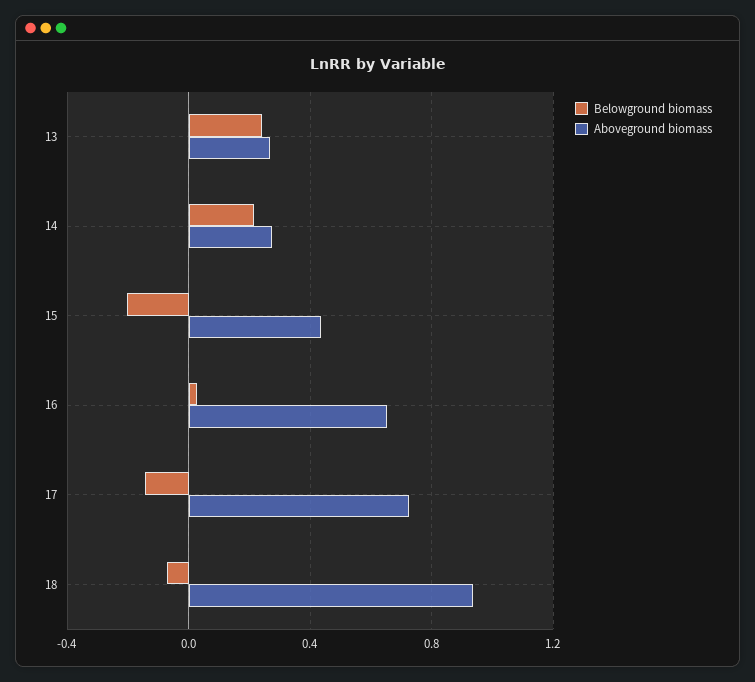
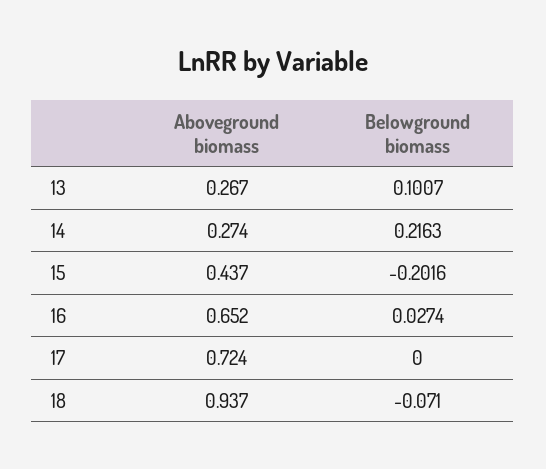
  {
    "Belowground biomass": {
-     "13": 0.25,
+     "13": 0.1007,
      "14": 0.2163,
      "15": -0.2016,
      "16": 0.0274,
-     "17": -0.15,
+     "17": 0,
      "18": -0.071
    },
    "Aboveground biomass": {
      "13": 0.267,
      "14": 0.274,
      "15": 0.437,
      "16": 0.652,
      "17": 0.724,
      "18": 0.937
    }
  }

